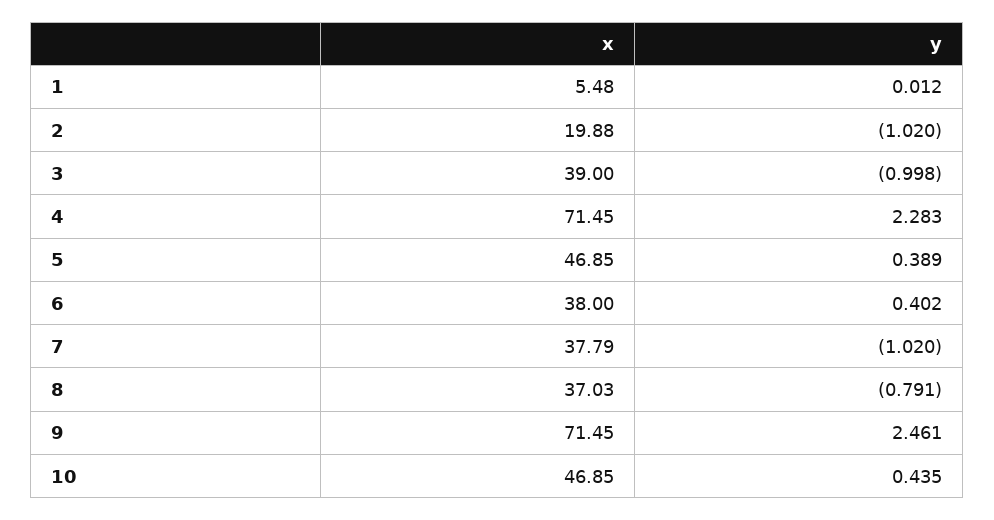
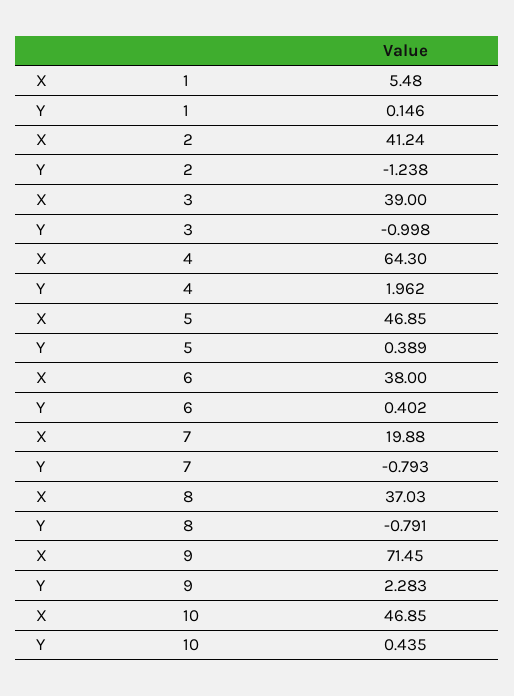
  {
    "x": {
      "1": 5.48,
-     "2": 19.88,
+     "2": 41.24,
      "3": 39,
-     "4": 71.45,
+     "4": 64.3,
      "5": 46.85,
      "6": 38,
-     "7": 37.79,
+     "7": 19.88,
      "8": 37.03,
      "9": 71.45,
      "10": 46.85
    },
    "y": {
-     "1": 0.012,
+     "1": 0.146,
-     "2": -1.02,
+     "2": -1.238,
      "3": -0.998,
-     "4": 2.283,
+     "4": 1.962,
      "5": 0.389,
      "6": 0.402,
-     "7": -1.02,
+     "7": -0.793,
      "8": -0.791,
-     "9": 2.461,
+     "9": 2.283,
      "10": 0.435
    }
  }

